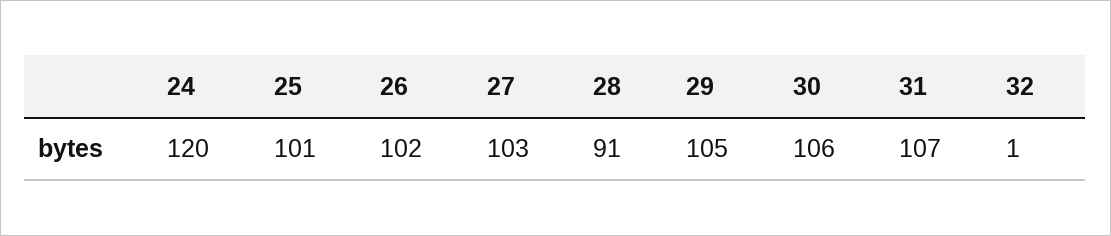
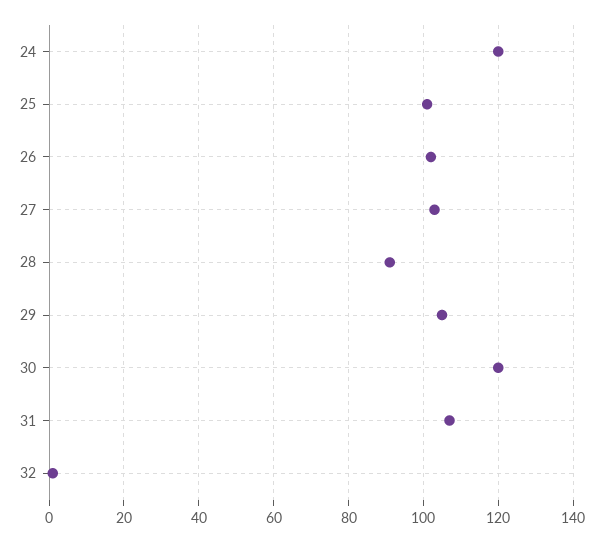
  {
    "24": 120,
    "25": 101,
    "26": 102,
    "27": 103,
    "28": 91,
    "29": 105,
-   "30": 106,
+   "30": 120,
    "31": 107,
    "32": 1
  }

